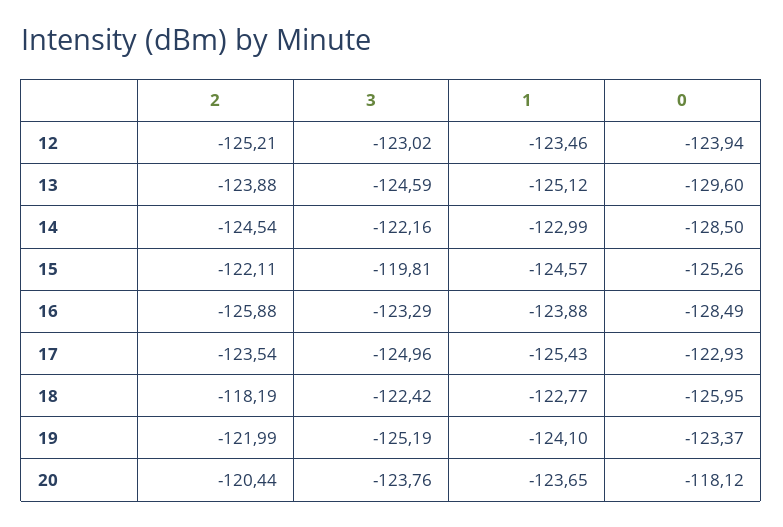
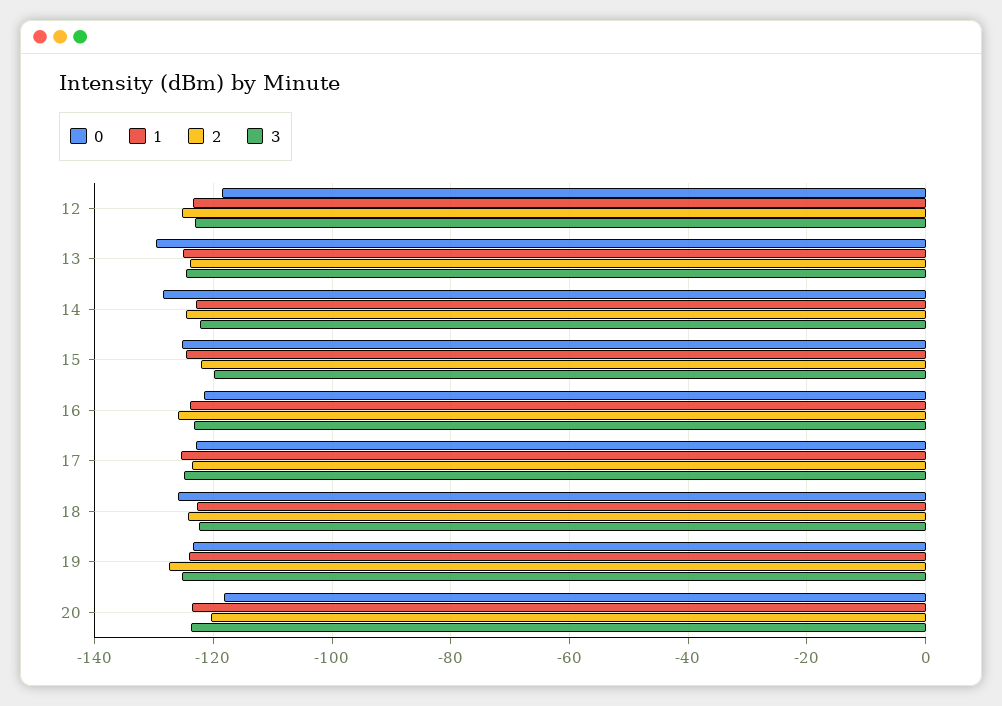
  {
    "2": {
      "12": -125.21,
      "13": -123.88,
      "14": -124.54,
      "15": -122.11,
      "16": -125.88,
      "17": -123.54,
-     "18": -118.19,
+     "18": -124,
-     "19": -121.99,
+     "19": -128,
      "20": -120.44
    },
    "3": {
      "12": -123.02,
      "13": -124.59,
      "14": -122.16,
      "15": -119.81,
      "16": -123.29,
      "17": -124.96,
      "18": -122.42,
      "19": -125.19,
      "20": -123.76
    },
    "1": {
      "12": -123.46,
      "13": -125.12,
      "14": -122.99,
      "15": -124.57,
      "16": -123.88,
      "17": -125.43,
      "18": -122.77,
      "19": -124.1,
      "20": -123.65
    },
    "0": {
-     "12": -123.94,
+     "12": -118,
      "13": -129.6,
      "14": -128.5,
      "15": -125.26,
-     "16": -128.49,
+     "16": -122,
      "17": -122.93,
      "18": -125.95,
      "19": -123.37,
      "20": -118.12
    }
  }

